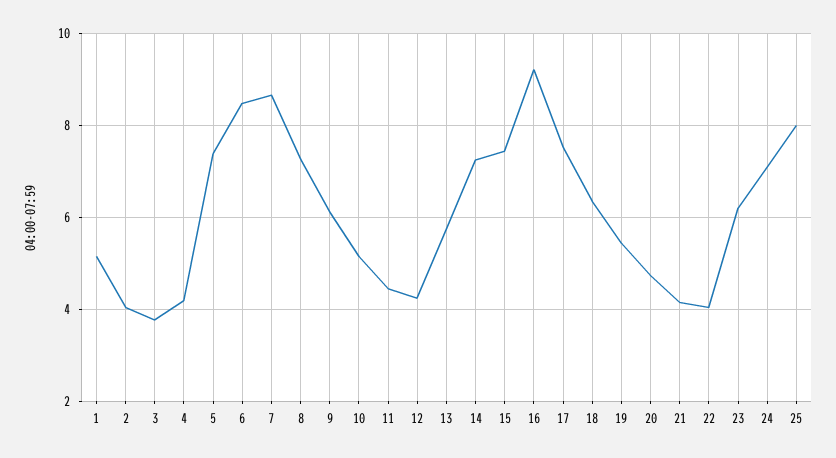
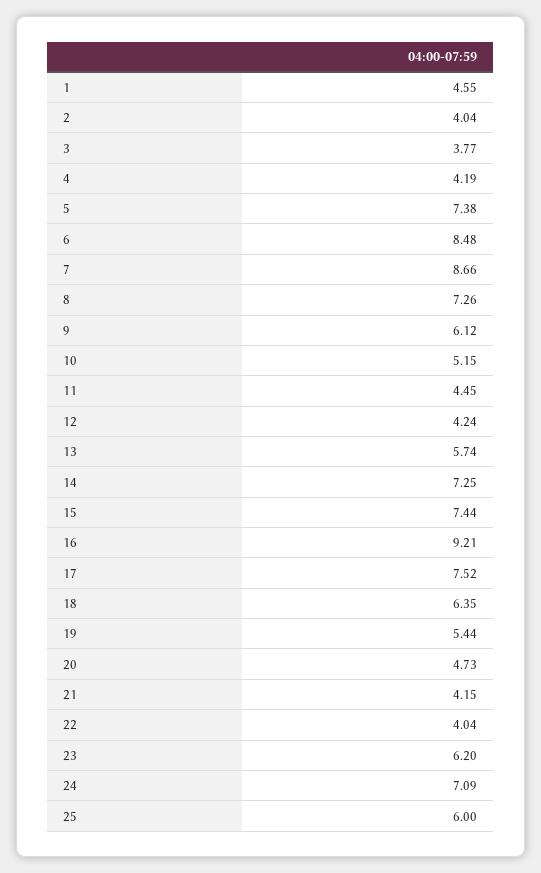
  {
-   "1": 5.2,
+   "1": 4.55,
    "2": 4.04,
    "3": 3.77,
    "4": 4.19,
    "5": 7.38,
    "6": 8.48,
    "7": 8.66,
    "8": 7.26,
    "9": 6.12,
    "10": 5.15,
    "11": 4.45,
    "12": 4.24,
    "13": 5.74,
    "14": 7.25,
    "15": 7.44,
    "16": 9.21,
    "17": 7.52,
    "18": 6.35,
    "19": 5.44,
    "20": 4.73,
    "21": 4.15,
    "22": 4.04,
    "23": 6.2,
    "24": 7.09,
-   "25": 8
+   "25": 6
  }

